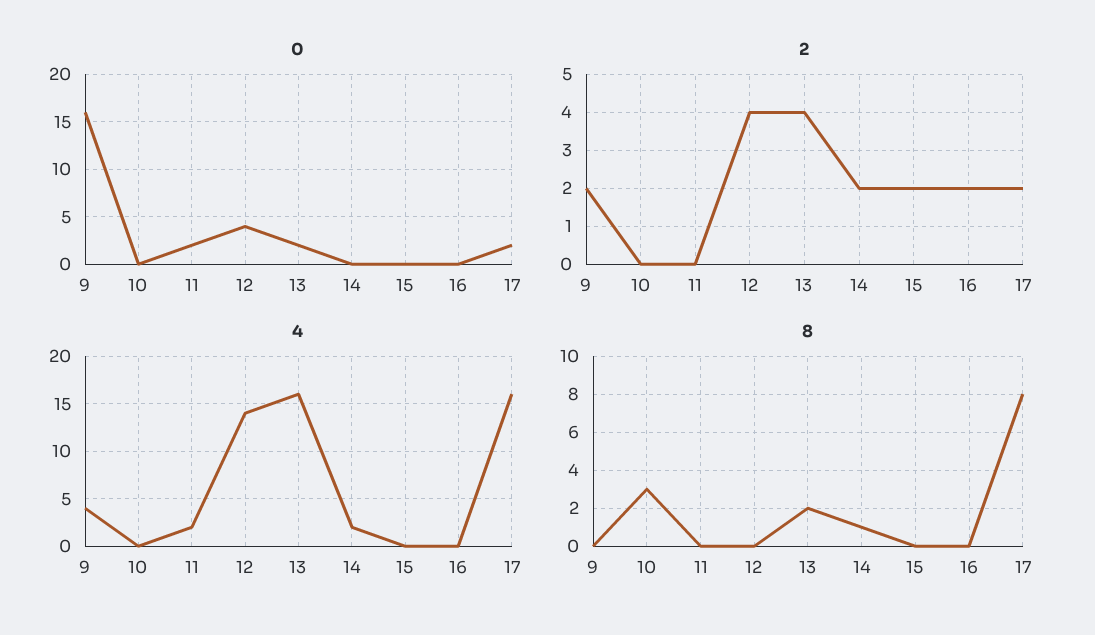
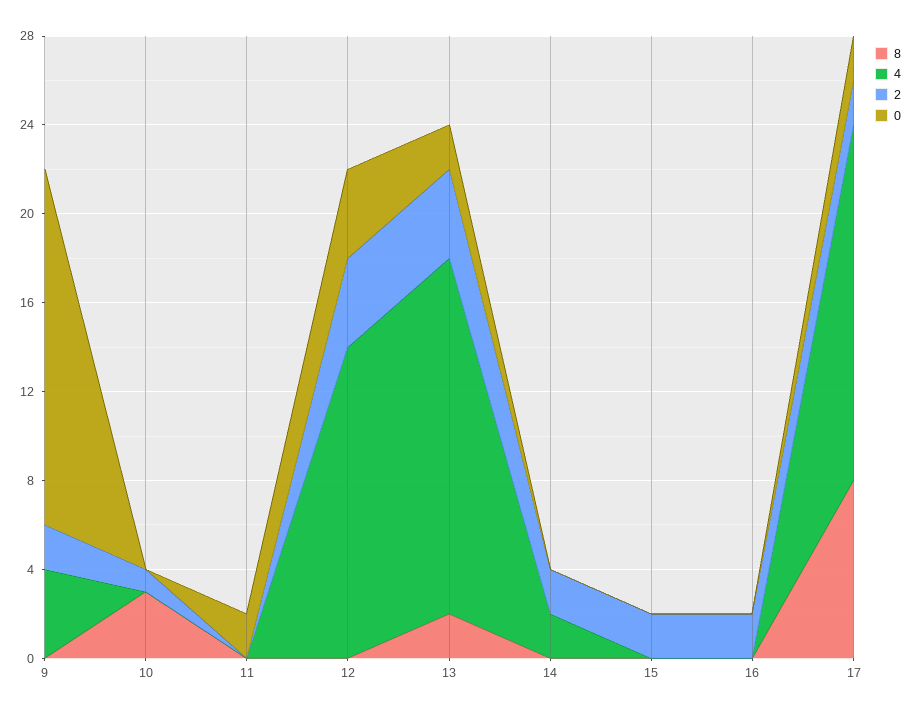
  {
    "0": {
      "9": 16,
      "10": 0,
      "11": 2,
      "12": 4,
      "13": 2,
      "14": 0,
      "15": 0,
      "16": 0,
      "17": 2
    },
    "2": {
      "9": 2,
-     "10": 0,
+     "10": 1,
      "11": 0,
      "12": 4,
      "13": 4,
      "14": 2,
      "15": 2,
      "16": 2,
      "17": 2
    },
    "4": {
      "9": 4,
      "10": 0,
-     "11": 2,
+     "11": 0,
      "12": 14,
      "13": 16,
      "14": 2,
      "15": 0,
      "16": 0,
      "17": 16
    },
    "8": {
      "9": 0,
      "10": 3,
      "11": 0,
      "12": 0,
      "13": 2,
-     "14": 1,
+     "14": 0,
      "15": 0,
      "16": 0,
      "17": 8
    }
  }

